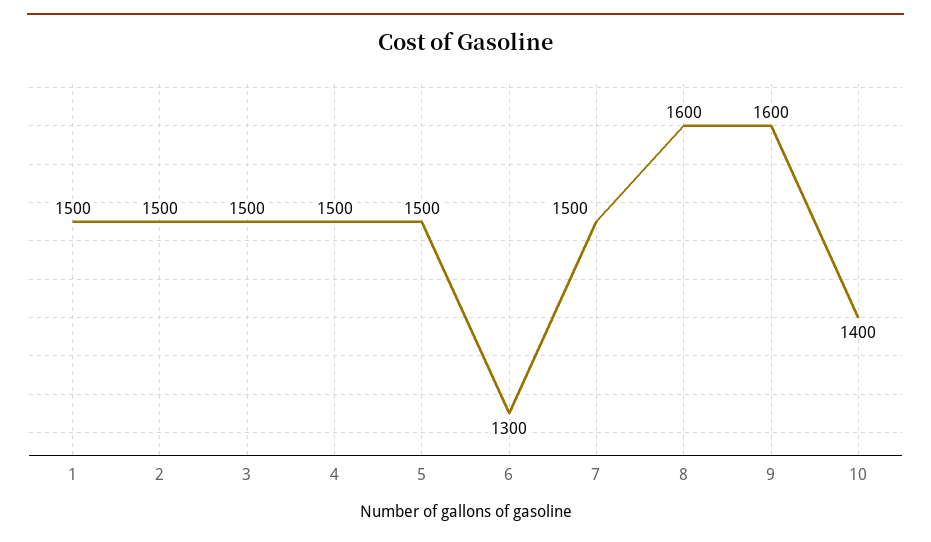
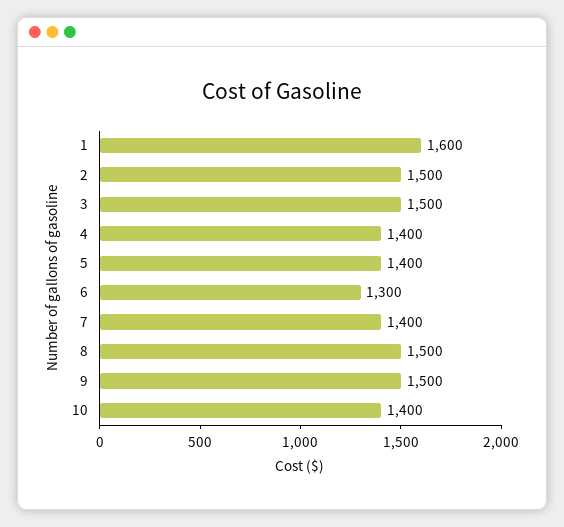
  {
-   "1": 1500,
+   "1": 1600,
    "2": 1500,
    "3": 1500,
-   "4": 1500,
+   "4": 1400,
-   "5": 1500,
+   "5": 1400,
    "6": 1300,
-   "7": 1500,
+   "7": 1400,
-   "8": 1600,
+   "8": 1500,
-   "9": 1600,
+   "9": 1500,
    "10": 1400
  }

